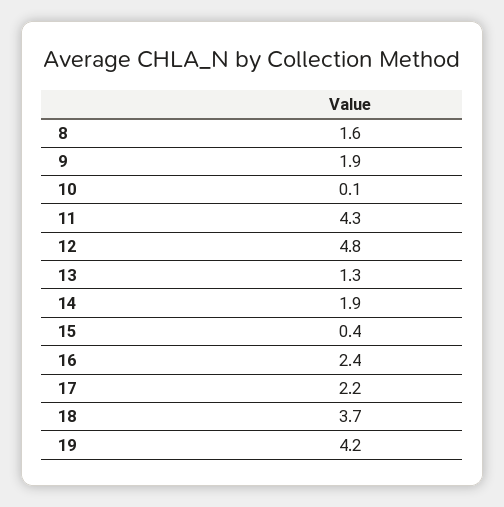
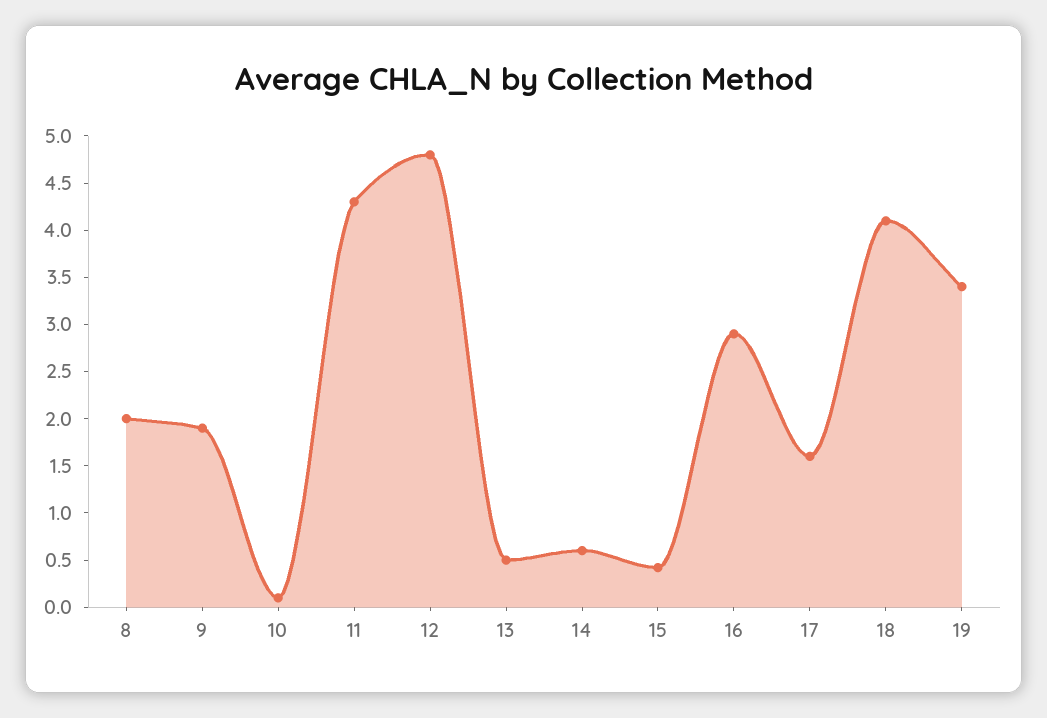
  {
-   "8": 1.6,
+   "8": 2,
    "9": 1.9,
    "10": 0.1,
    "11": 4.3,
    "12": 4.8,
-   "13": 1.3,
+   "13": 0.5,
-   "14": 1.9,
+   "14": 0.6,
    "15": 0.4,
-   "16": 2.4,
+   "16": 2.9,
-   "17": 2.2,
+   "17": 1.6,
-   "18": 3.7,
+   "18": 4.1,
-   "19": 4.2
+   "19": 3.4
  }

